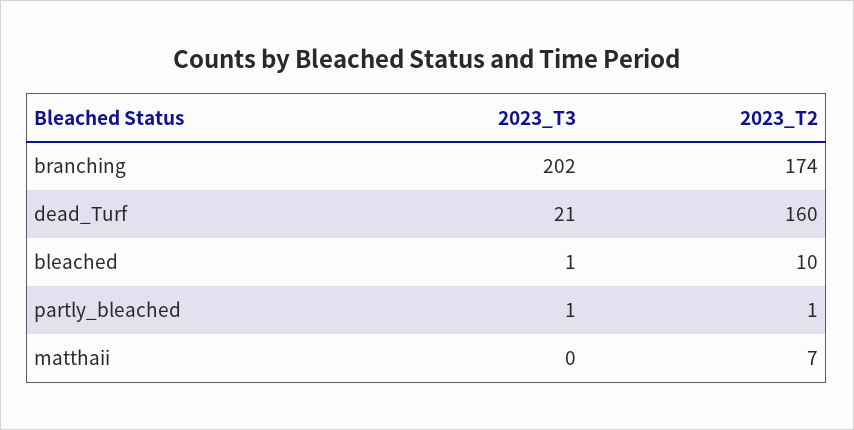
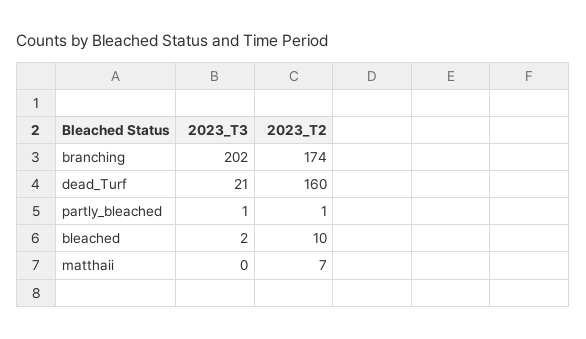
  {
    "2023_T3": {
      "branching": 202,
      "dead_Turf": 21,
-     "bleached": 1,
+     "bleached": 2,
      "partly_bleached": 1,
      "matthaii": 0
    },
    "2023_T2": {
      "branching": 174,
      "dead_Turf": 160,
      "bleached": 10,
      "partly_bleached": 1,
      "matthaii": 7
    }
  }

